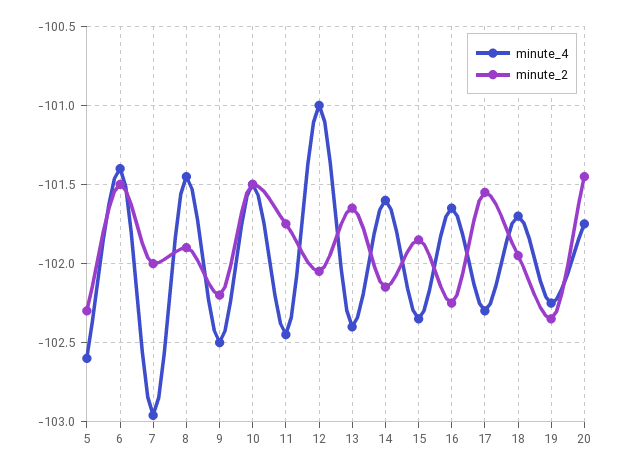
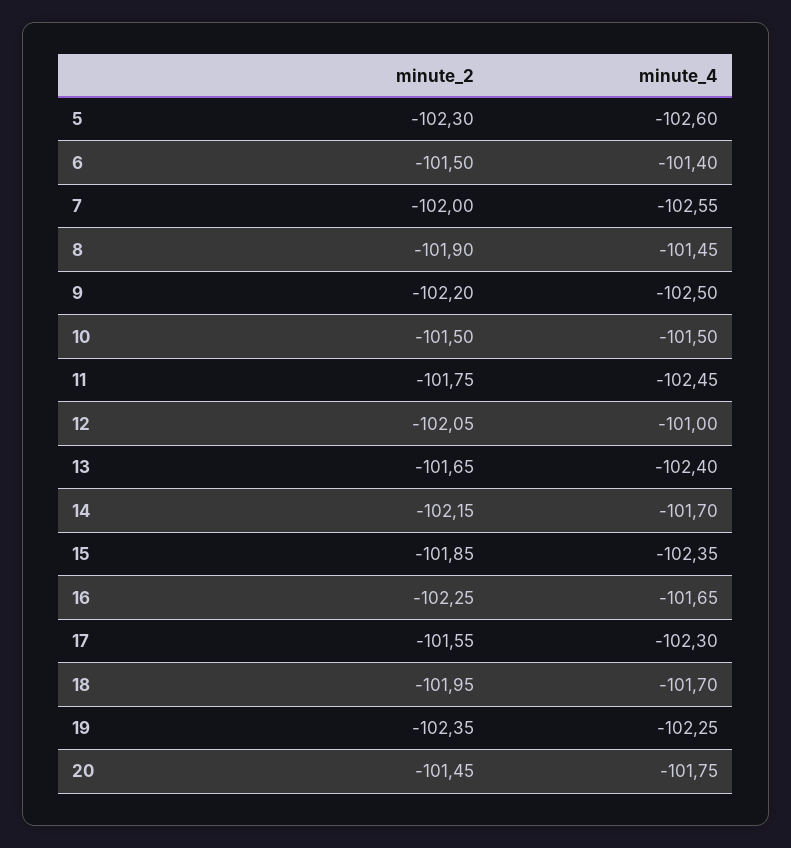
  {
    "minute_4": {
      "5": -102.6,
      "6": -101.4,
-     "7": -102.95,
+     "7": -102.55,
      "8": -101.45,
      "9": -102.5,
      "10": -101.5,
      "11": -102.45,
      "12": -101,
      "13": -102.4,
-     "14": -101.6,
+     "14": -101.7,
      "15": -102.35,
      "16": -101.65,
      "17": -102.3,
      "18": -101.7,
      "19": -102.25,
      "20": -101.75
    },
    "minute_2": {
      "5": -102.3,
      "6": -101.5,
      "7": -102,
      "8": -101.9,
      "9": -102.2,
      "10": -101.5,
      "11": -101.75,
      "12": -102.05,
      "13": -101.65,
      "14": -102.15,
      "15": -101.85,
      "16": -102.25,
      "17": -101.55,
      "18": -101.95,
      "19": -102.35,
      "20": -101.45
    }
  }

